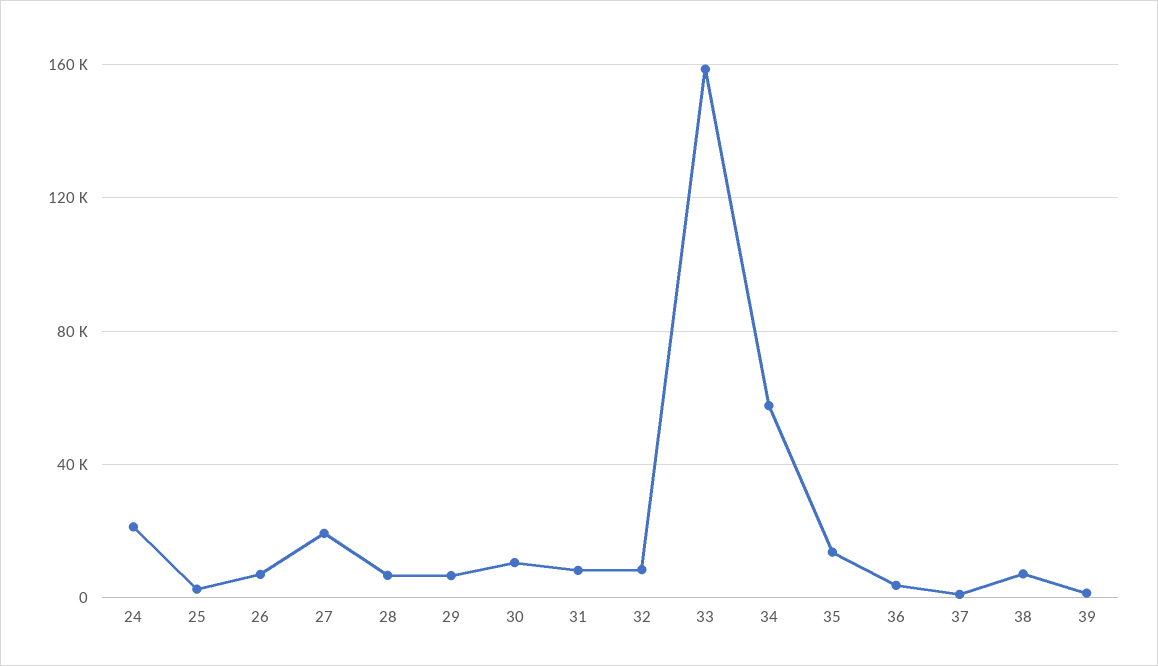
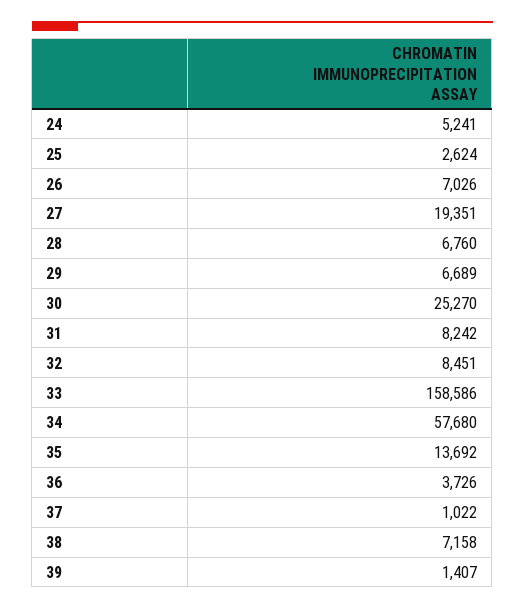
  {
-   "24": 20000,
+   "24": 5241,
    "25": 2624,
    "26": 7026,
    "27": 19351,
    "28": 6760,
    "29": 6689,
-   "30": 10000,
+   "30": 25270,
    "31": 8242,
    "32": 8451,
    "33": 158586,
    "34": 57680,
    "35": 13692,
    "36": 3726,
    "37": 1022,
    "38": 7158,
    "39": 1407
  }

